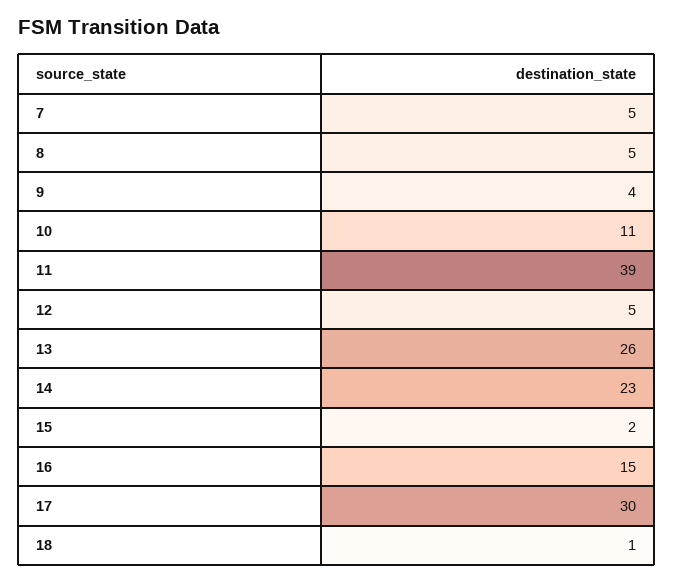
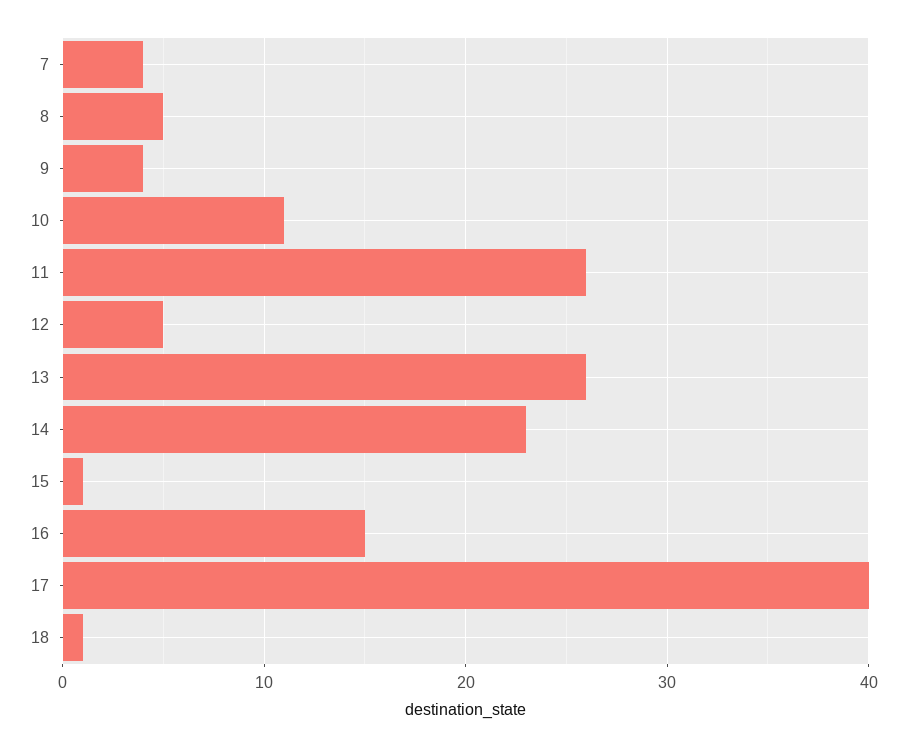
  {
-   "7": 5,
+   "7": 4,
    "8": 5,
    "9": 4,
    "10": 11,
-   "11": 39,
+   "11": 26,
    "12": 5,
    "13": 26,
    "14": 23,
-   "15": 2,
+   "15": 1,
    "16": 15,
-   "17": 30,
+   "17": 40,
    "18": 1
  }

